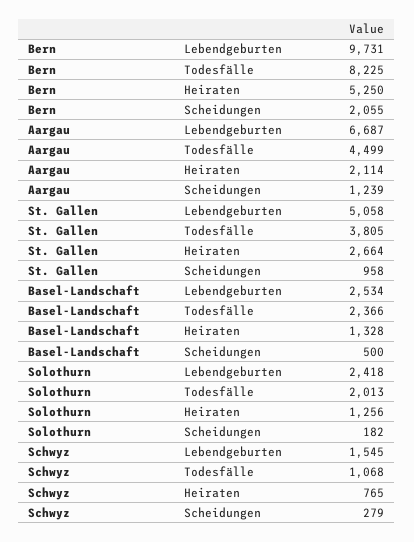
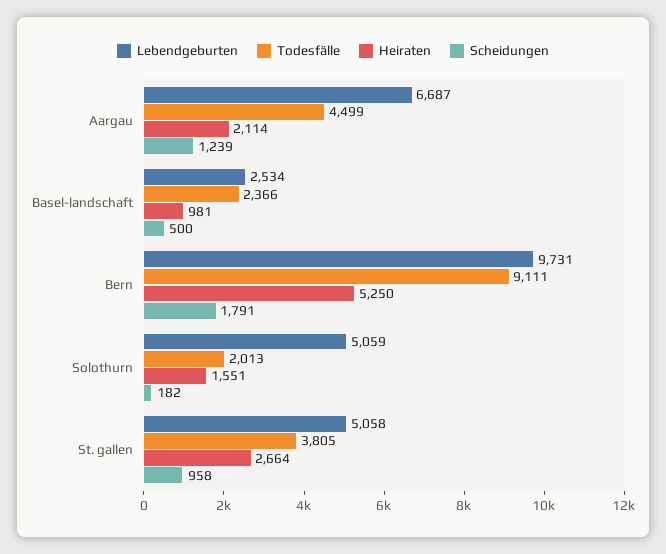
  {
    "Lebendgeburten": {
      "Bern": 9731,
      "Aargau": 6687,
      "St. Gallen": 5058,
      "Basel-Landschaft": 2534,
-     "Solothurn": 2418,
+     "Solothurn": 5059
-     "Schwyz": 1545
    },
    "Todesfälle": {
-     "Bern": 8225,
+     "Bern": 9111,
      "Aargau": 4499,
      "St. Gallen": 3805,
      "Basel-Landschaft": 2366,
-     "Solothurn": 2013,
+     "Solothurn": 2013
-     "Schwyz": 1068
    },
    "Heiraten": {
      "Bern": 5250,
      "Aargau": 2114,
      "St. Gallen": 2664,
-     "Basel-Landschaft": 1328,
+     "Basel-Landschaft": 981,
-     "Solothurn": 1256,
+     "Solothurn": 1551
-     "Schwyz": 765
    },
    "Scheidungen": {
-     "Bern": 2055,
+     "Bern": 1791,
      "Aargau": 1239,
      "St. Gallen": 958,
      "Basel-Landschaft": 500,
-     "Solothurn": 182,
+     "Solothurn": 182
-     "Schwyz": 279
    }
  }

